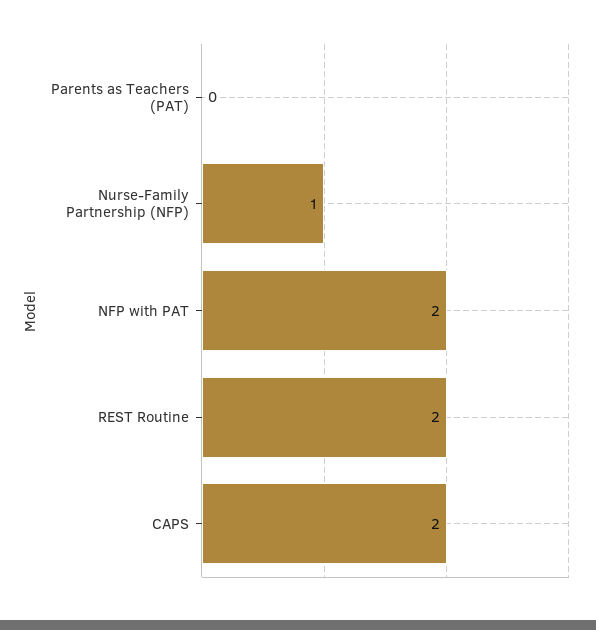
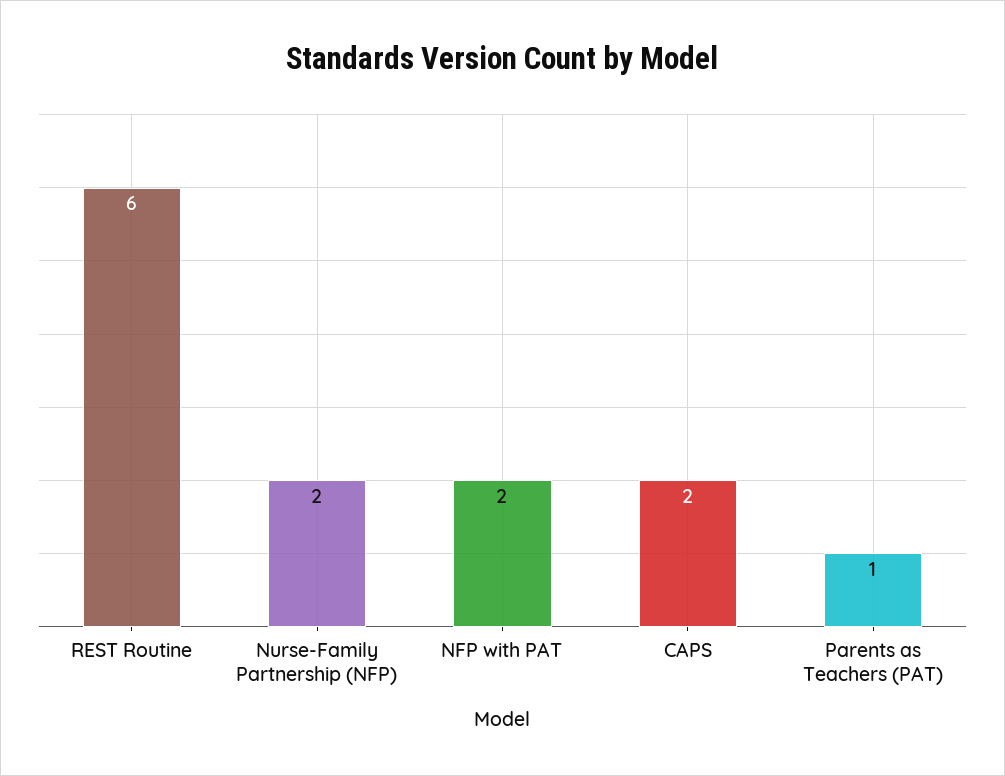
  {
-   "Parents as Teachers (PAT)": 0,
+   "Parents as Teachers (PAT)": 1,
-   "Nurse-Family Partnership (NFP)": 1,
+   "Nurse-Family Partnership (NFP)": 2,
    "NFP with PAT": 2,
-   "REST Routine": 2,
+   "REST Routine": 6,
    "CAPS": 2
  }

